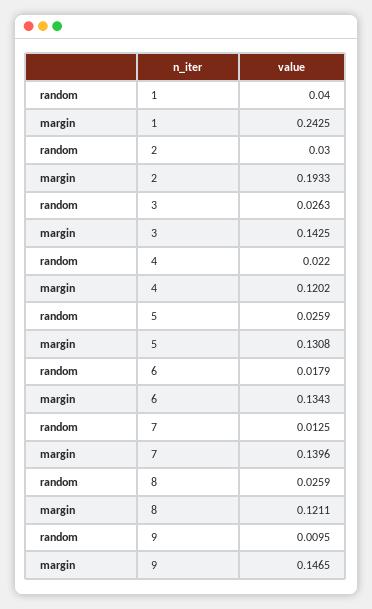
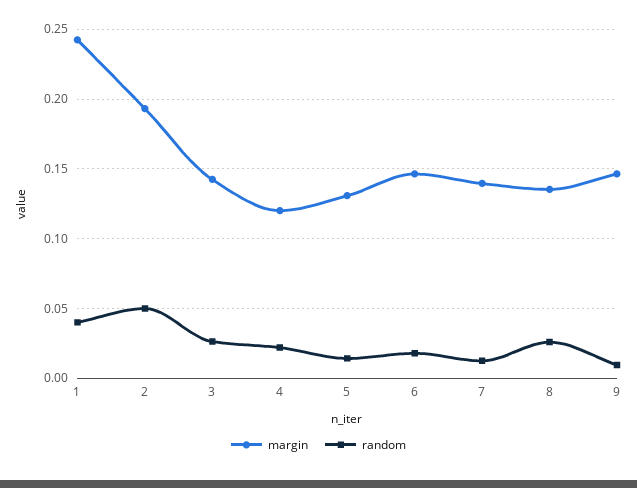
  {
    "random": {
      "1": 0.04,
-     "2": 0.03,
+     "2": 0.05,
      "3": 0.0263,
      "4": 0.022,
-     "5": 0.0259,
+     "5": 0.015,
      "6": 0.0179,
      "7": 0.0125,
      "8": 0.0259,
      "9": 0.0095
    },
    "margin": {
      "1": 0.2425,
      "2": 0.1933,
      "3": 0.1425,
      "4": 0.1202,
      "5": 0.1308,
-     "6": 0.1343,
+     "6": 0.145,
      "7": 0.1396,
-     "8": 0.1211,
+     "8": 0.135,
      "9": 0.1465
    }
  }

